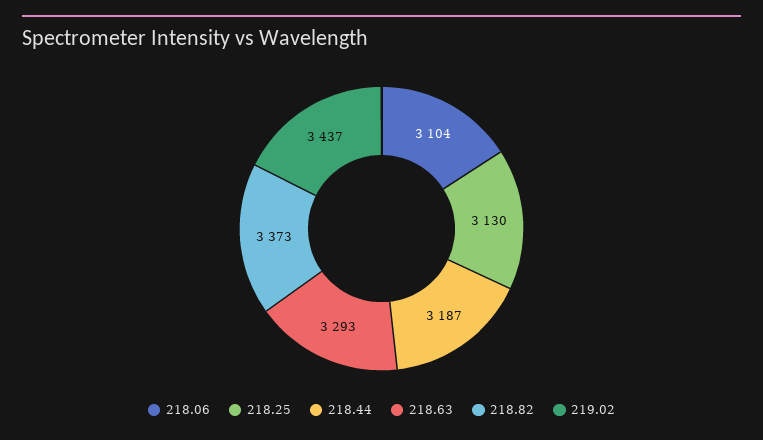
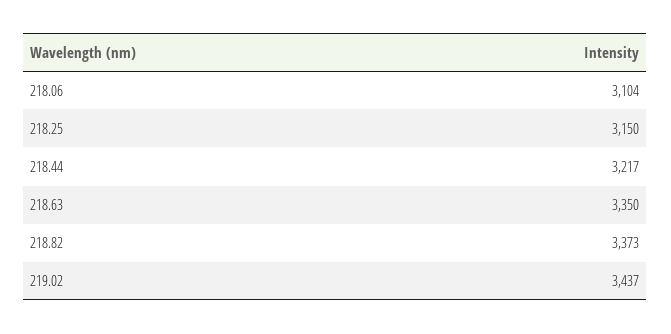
  {
    "218.06": 3104,
-   "218.25": 3130,
+   "218.25": 3150,
-   "218.44": 3187,
+   "218.44": 3217,
-   "218.63": 3293,
+   "218.63": 3350,
    "218.82": 3373,
    "219.02": 3437
  }

